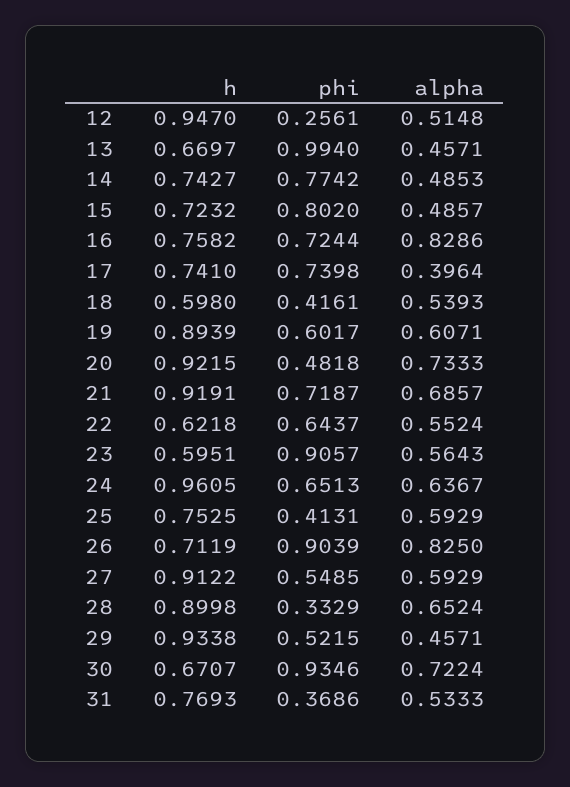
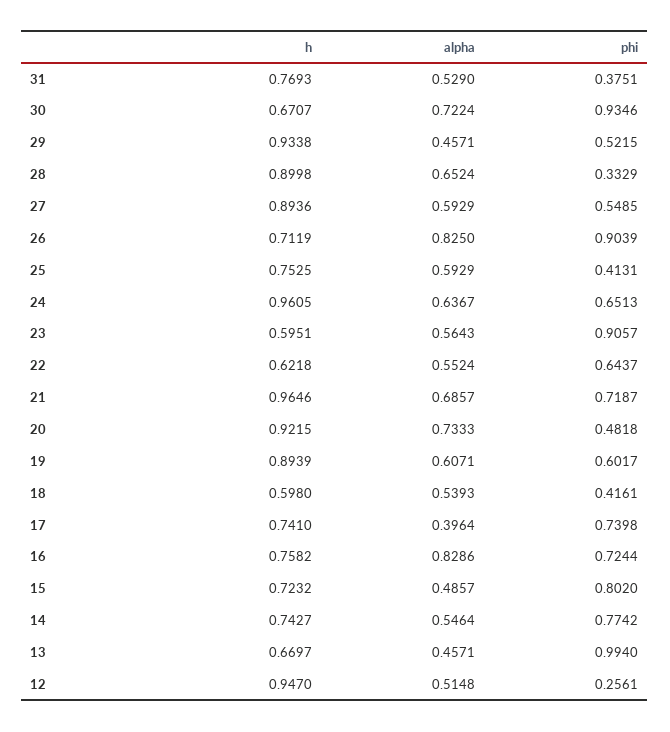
  {
    "h": {
      "12": 0.947,
      "13": 0.6697,
      "14": 0.7427,
      "15": 0.7232,
      "16": 0.7582,
      "17": 0.741,
      "18": 0.598,
      "19": 0.8939,
      "20": 0.9215,
-     "21": 0.9191,
+     "21": 0.9646,
      "22": 0.6218,
      "23": 0.5951,
      "24": 0.9605,
      "25": 0.7525,
      "26": 0.7119,
-     "27": 0.9122,
+     "27": 0.8936,
      "28": 0.8998,
      "29": 0.9338,
      "30": 0.6707,
      "31": 0.7693
    },
    "phi": {
      "12": 0.2561,
      "13": 0.994,
      "14": 0.7742,
      "15": 0.802,
      "16": 0.7244,
      "17": 0.7398,
      "18": 0.4161,
      "19": 0.6017,
      "20": 0.4818,
      "21": 0.7187,
      "22": 0.6437,
      "23": 0.9057,
      "24": 0.6513,
      "25": 0.4131,
      "26": 0.9039,
      "27": 0.5485,
      "28": 0.3329,
      "29": 0.5215,
      "30": 0.9346,
-     "31": 0.3686
+     "31": 0.3751
    },
    "alpha": {
      "12": 0.5148,
      "13": 0.4571,
-     "14": 0.4853,
+     "14": 0.5464,
      "15": 0.4857,
      "16": 0.8286,
      "17": 0.3964,
      "18": 0.5393,
      "19": 0.6071,
      "20": 0.7333,
      "21": 0.6857,
      "22": 0.5524,
      "23": 0.5643,
      "24": 0.6367,
      "25": 0.5929,
      "26": 0.825,
      "27": 0.5929,
      "28": 0.6524,
      "29": 0.4571,
      "30": 0.7224,
-     "31": 0.5333
+     "31": 0.529
    }
  }

